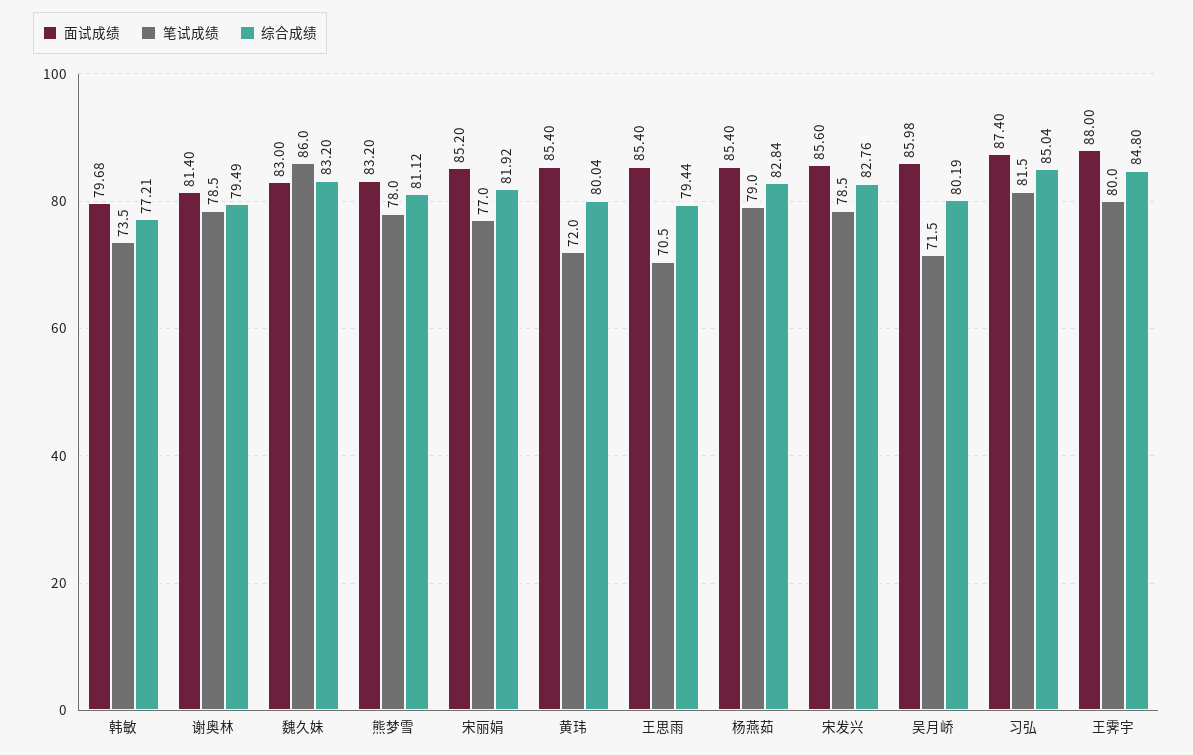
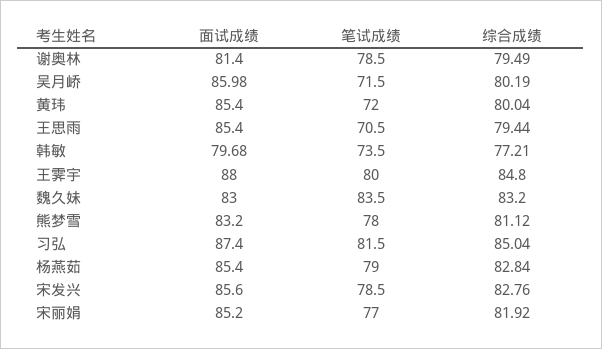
  {
    "面试成绩": {
      "韩敏": 79.68,
      "谢奥林": 81.4,
      "魏久妹": 83,
      "熊梦雪": 83.2,
      "宋丽娟": 85.2,
      "黄玮": 85.4,
      "王思雨": 85.4,
      "杨燕茹": 85.4,
      "宋发兴": 85.6,
      "吴月峤": 85.98,
      "习弘": 87.4,
      "王霁宇": 88
    },
    "笔试成绩": {
      "韩敏": 73.5,
      "谢奥林": 78.5,
-     "魏久妹": 86,
+     "魏久妹": 83.5,
      "熊梦雪": 78,
      "宋丽娟": 77,
      "黄玮": 72,
      "王思雨": 70.5,
      "杨燕茹": 79,
      "宋发兴": 78.5,
      "吴月峤": 71.5,
      "习弘": 81.5,
      "王霁宇": 80
    },
    "综合成绩": {
      "韩敏": 77.21,
      "谢奥林": 79.49,
      "魏久妹": 83.2,
      "熊梦雪": 81.12,
      "宋丽娟": 81.92,
      "黄玮": 80.04,
      "王思雨": 79.44,
      "杨燕茹": 82.84,
      "宋发兴": 82.76,
      "吴月峤": 80.19,
      "习弘": 85.04,
      "王霁宇": 84.8
    }
  }

